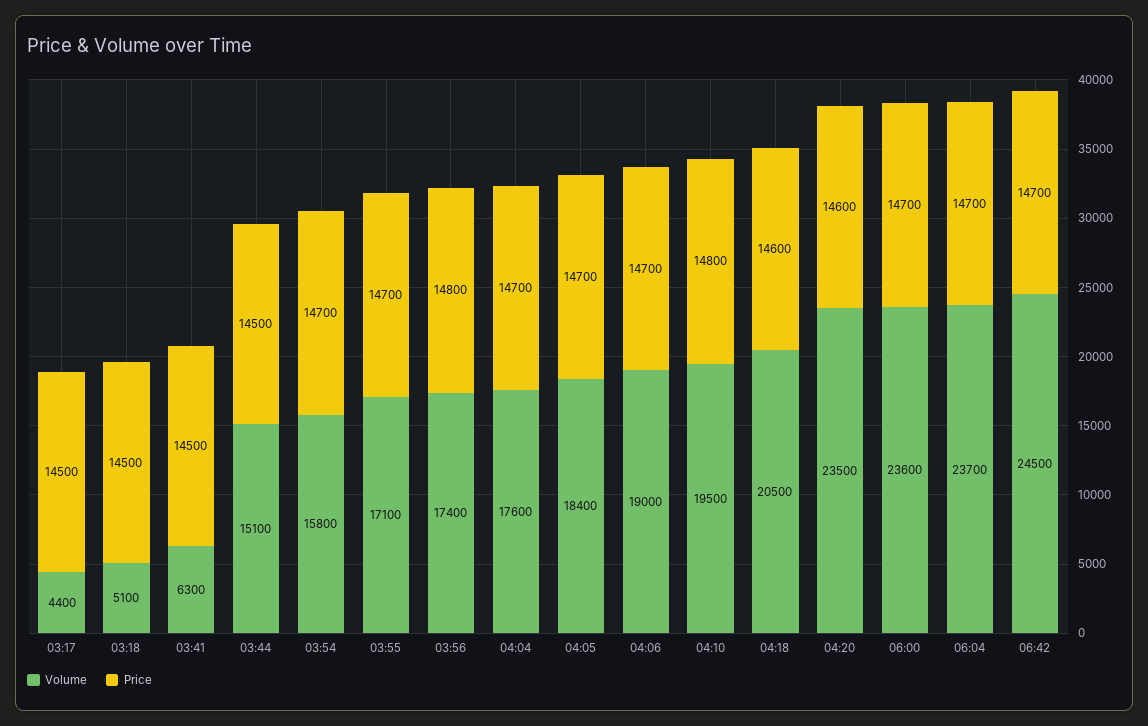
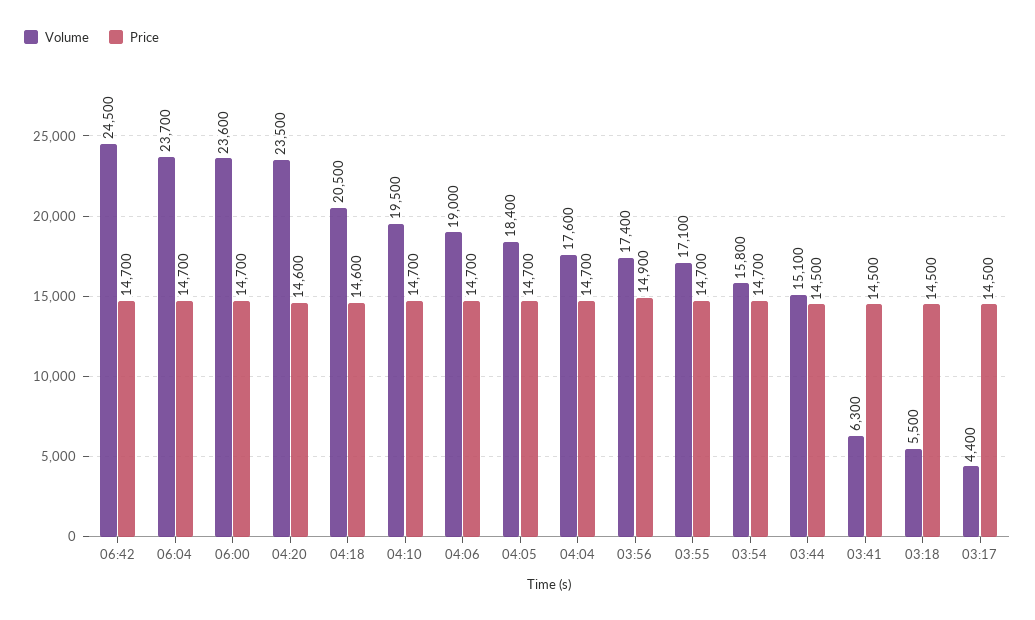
  {
    "Volume": {
      "03:17": 4400,
-     "03:18": 5100,
+     "03:18": 5500,
      "03:41": 6300,
      "03:44": 15100,
      "03:54": 15800,
      "03:55": 17100,
      "03:56": 17400,
      "04:04": 17600,
      "04:05": 18400,
      "04:06": 19000,
      "04:10": 19500,
      "04:18": 20500,
      "04:20": 23500,
      "06:00": 23600,
      "06:04": 23700,
      "06:42": 24500
    },
    "Price": {
      "03:17": 14500,
      "03:18": 14500,
      "03:41": 14500,
      "03:44": 14500,
      "03:54": 14700,
      "03:55": 14700,
-     "03:56": 14800,
+     "03:56": 14900,
      "04:04": 14700,
      "04:05": 14700,
      "04:06": 14700,
-     "04:10": 14800,
+     "04:10": 14700,
      "04:18": 14600,
      "04:20": 14600,
      "06:00": 14700,
      "06:04": 14700,
      "06:42": 14700
    }
  }

